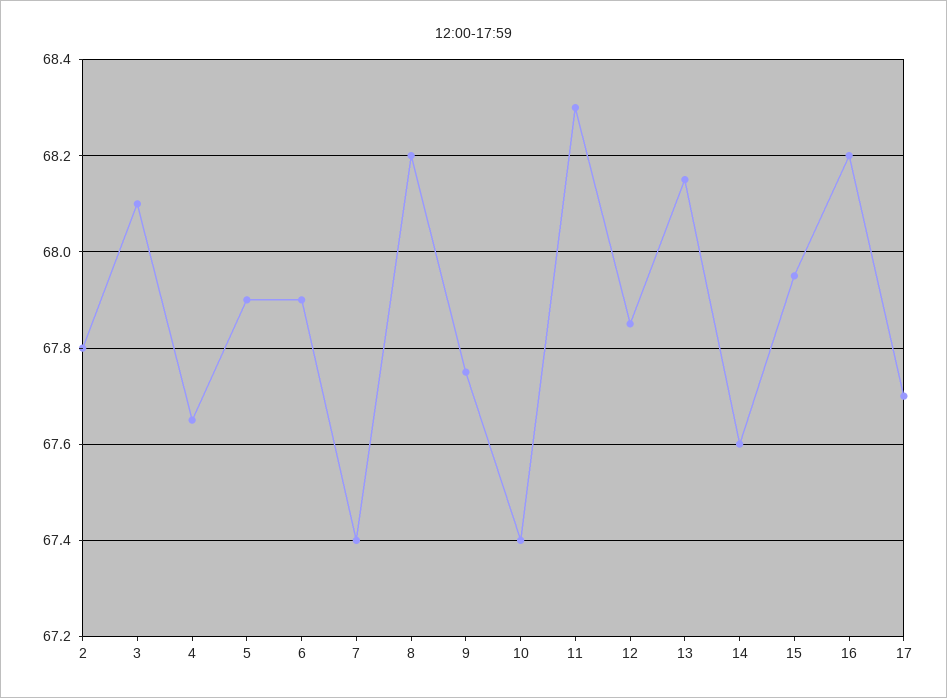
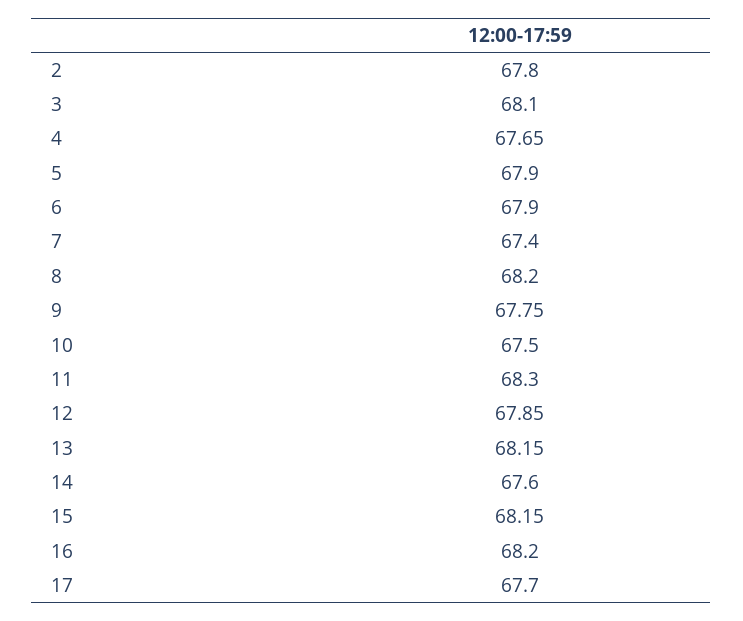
  {
    "2": 67.8,
    "3": 68.1,
    "4": 67.65,
    "5": 67.9,
    "6": 67.9,
    "7": 67.4,
    "8": 68.2,
    "9": 67.75,
-   "10": 67.4,
+   "10": 67.5,
    "11": 68.3,
    "12": 67.85,
    "13": 68.15,
    "14": 67.6,
-   "15": 67.95,
+   "15": 68.15,
    "16": 68.2,
    "17": 67.7
  }

